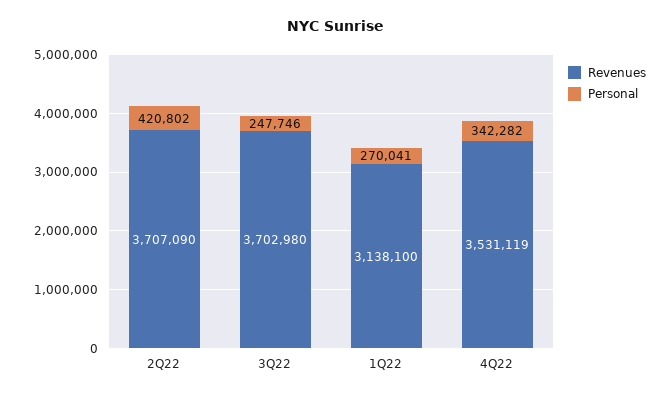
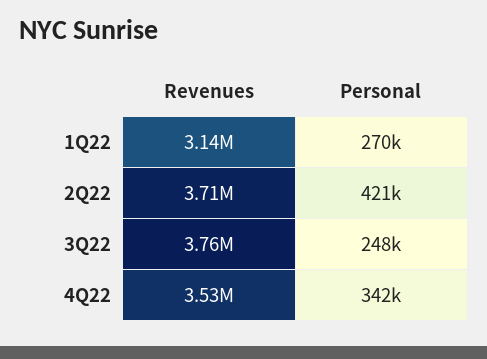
  {
    "Revenues": {
      "2Q22": 3707090,
-     "3Q22": 3702980,
+     "3Q22": 3760000,
      "1Q22": 3138100,
      "4Q22": 3531119
    },
    "Personal": {
      "2Q22": 420802,
      "3Q22": 247746,
      "1Q22": 270041,
      "4Q22": 342282
    }
  }

